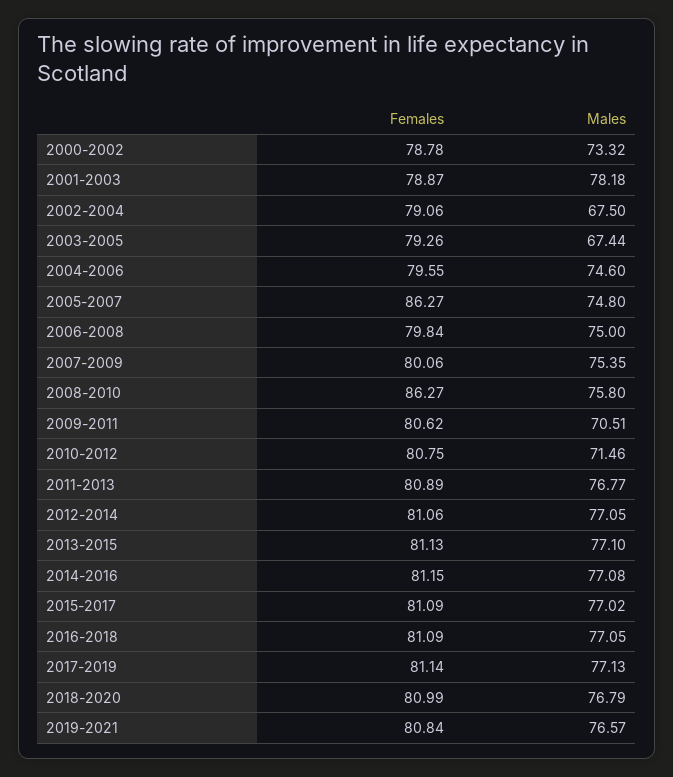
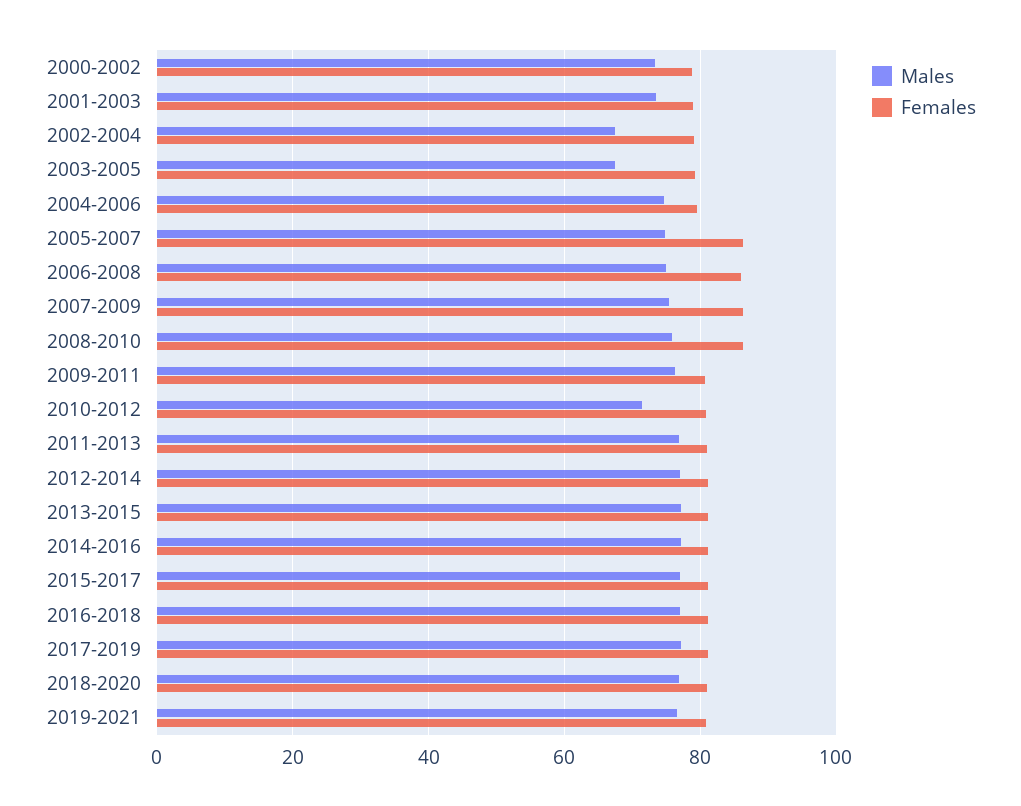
  {
    "Females": {
      "2000-2002": 78.78,
      "2001-2003": 78.87,
      "2002-2004": 79.06,
      "2003-2005": 79.26,
      "2004-2006": 79.55,
      "2005-2007": 86.27,
-     "2006-2008": 79.84,
+     "2006-2008": 86,
-     "2007-2009": 80.06,
+     "2007-2009": 86,
      "2008-2010": 86.27,
      "2009-2011": 80.62,
      "2010-2012": 80.75,
      "2011-2013": 80.89,
      "2012-2014": 81.06,
      "2013-2015": 81.13,
      "2014-2016": 81.15,
      "2015-2017": 81.09,
      "2016-2018": 81.09,
      "2017-2019": 81.14,
      "2018-2020": 80.99,
      "2019-2021": 80.84
    },
    "Males": {
      "2000-2002": 73.32,
-     "2001-2003": 78.18,
+     "2001-2003": 74,
      "2002-2004": 67.5,
      "2003-2005": 67.44,
      "2004-2006": 74.6,
      "2005-2007": 74.8,
      "2006-2008": 75,
      "2007-2009": 75.35,
      "2008-2010": 75.8,
-     "2009-2011": 70.51,
+     "2009-2011": 76,
      "2010-2012": 71.46,
      "2011-2013": 76.77,
      "2012-2014": 77.05,
      "2013-2015": 77.1,
      "2014-2016": 77.08,
      "2015-2017": 77.02,
      "2016-2018": 77.05,
      "2017-2019": 77.13,
      "2018-2020": 76.79,
      "2019-2021": 76.57
    }
  }

